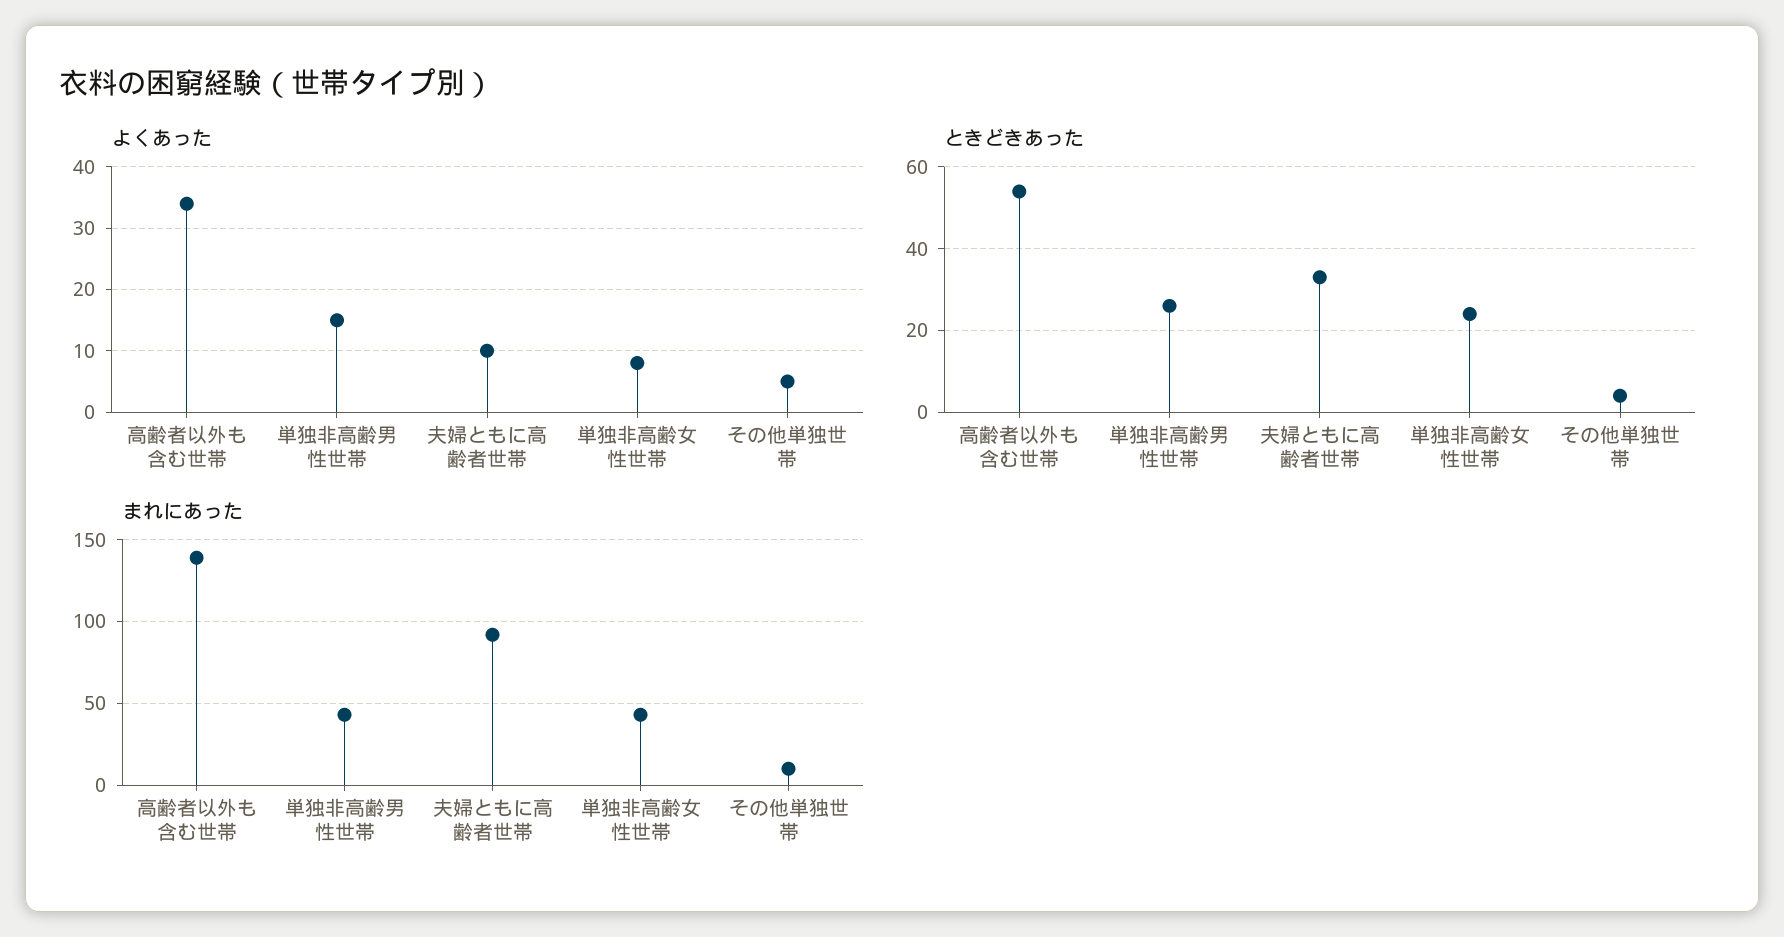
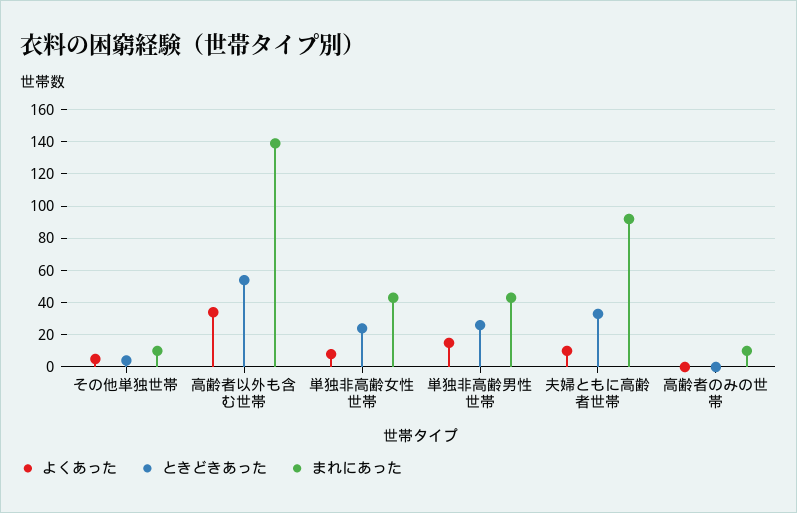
  {
    "よくあった": {
      "高齢者以外も含む世帯": 34,
      "単独非高齢男性世帯": 15,
      "夫婦ともに高齢者世帯": 10,
      "単独非高齢女性世帯": 8,
-     "その他単独世帯": 5
+     "その他単独世帯": 5,
+     "高齢者のみの世帯": 0
    },
    "ときどきあった": {
      "高齢者以外も含む世帯": 55,
      "単独非高齢男性世帯": 25,
      "夫婦ともに高齢者世帯": 35,
      "単独非高齢女性世帯": 25,
-     "その他単独世帯": 5
+     "その他単独世帯": 5,
+     "高齢者のみの世帯": 0
    },
    "まれにあった": {
      "高齢者以外も含む世帯": 140,
      "単独非高齢男性世帯": 45,
      "夫婦ともに高齢者世帯": 90,
      "単独非高齢女性世帯": 45,
-     "その他単独世帯": 10
+     "その他単独世帯": 10,
+     "高齢者のみの世帯": 10
    }
  }

